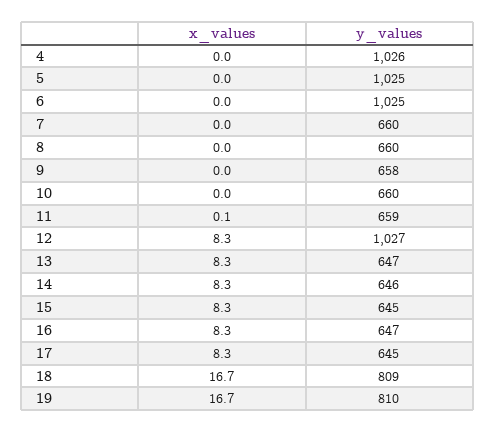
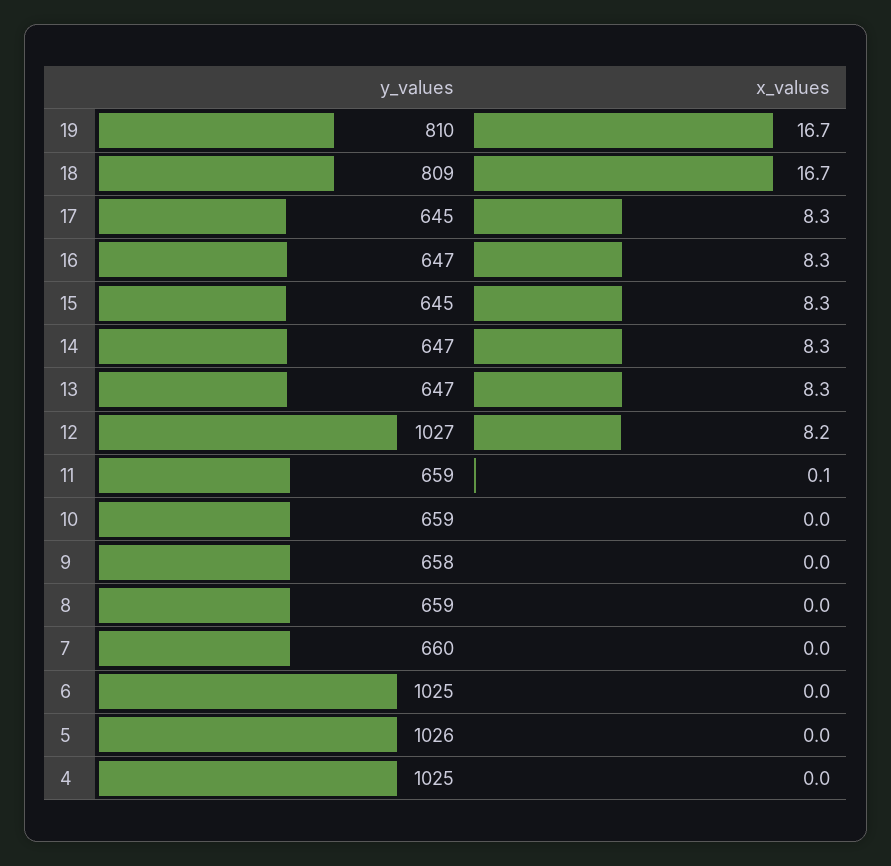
  {
    "x_values": {
      "4": 0,
      "5": 0,
      "6": 0,
      "7": 0,
      "8": 0,
      "9": 0,
      "10": 0,
      "11": 0.1,
-     "12": 8.3,
+     "12": 8.2,
      "13": 8.3,
      "14": 8.3,
      "15": 8.3,
      "16": 8.3,
      "17": 8.3,
      "18": 16.7,
      "19": 16.7
    },
    "y_values": {
-     "4": 1026,
+     "4": 1025,
-     "5": 1025,
+     "5": 1026,
      "6": 1025,
      "7": 660,
-     "8": 660,
+     "8": 659,
      "9": 658,
-     "10": 660,
+     "10": 659,
      "11": 659,
      "12": 1027,
      "13": 647,
-     "14": 646,
+     "14": 647,
      "15": 645,
      "16": 647,
      "17": 645,
      "18": 809,
      "19": 810
    }
  }

